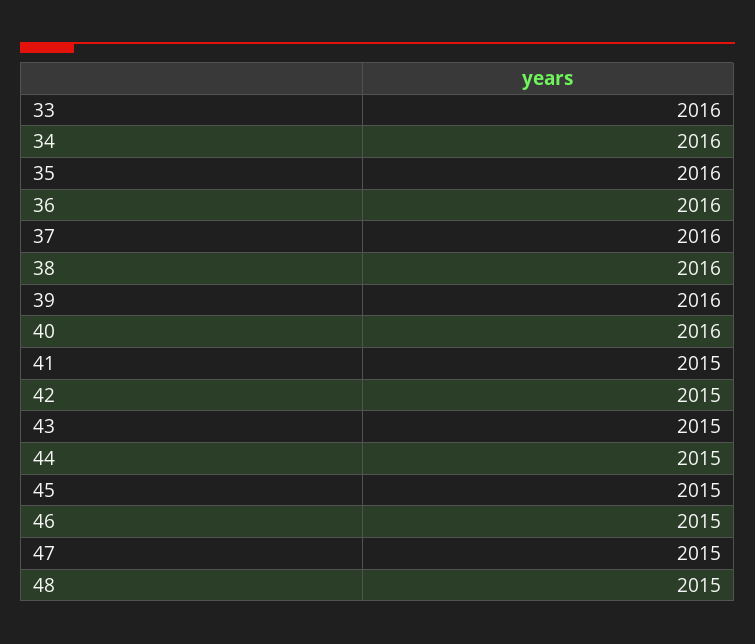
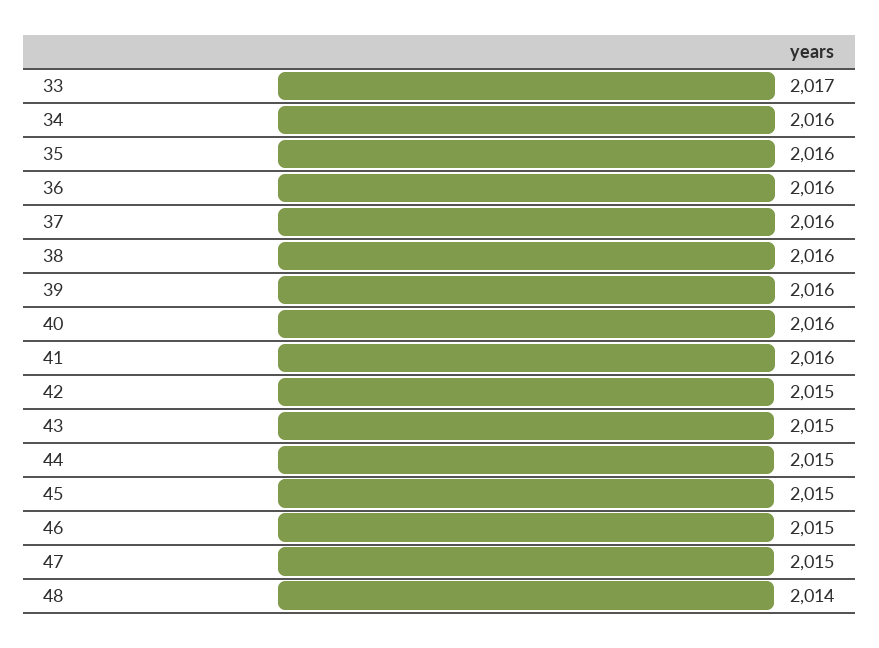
  {
-   "33": 2016,
+   "33": 2017,
    "34": 2016,
    "35": 2016,
    "36": 2016,
    "37": 2016,
    "38": 2016,
    "39": 2016,
    "40": 2016,
-   "41": 2015,
+   "41": 2016,
    "42": 2015,
    "43": 2015,
    "44": 2015,
    "45": 2015,
    "46": 2015,
    "47": 2015,
-   "48": 2015
+   "48": 2014
  }

